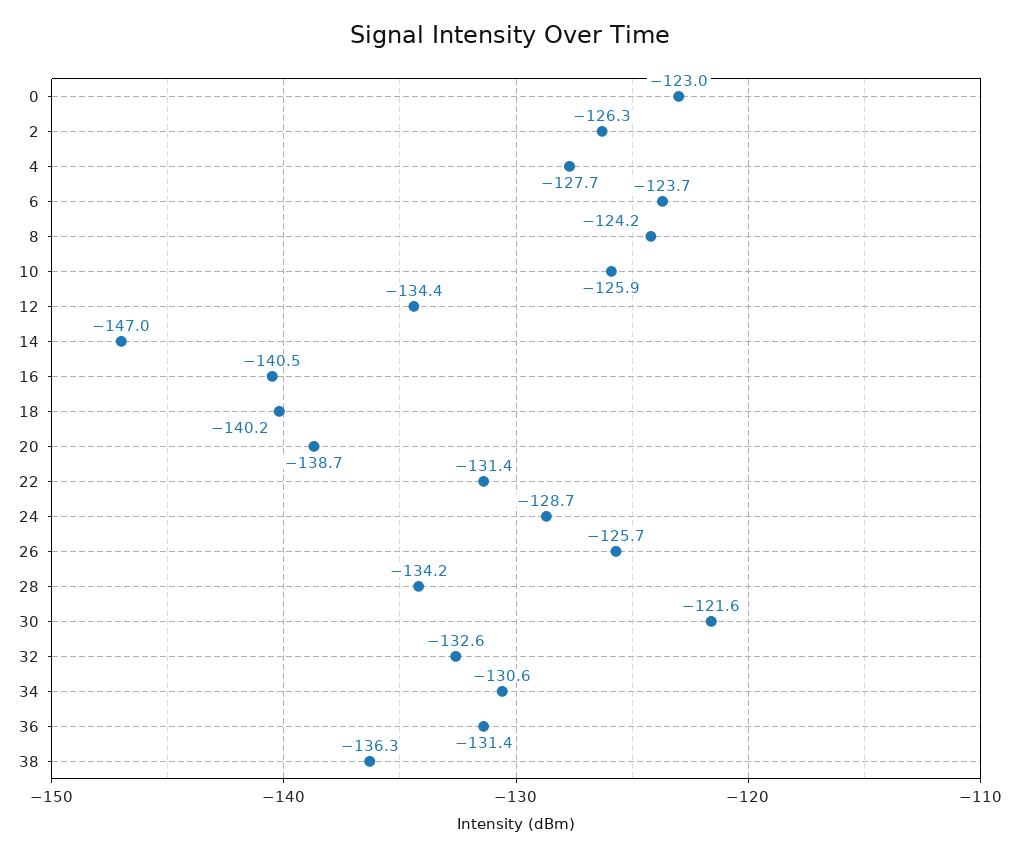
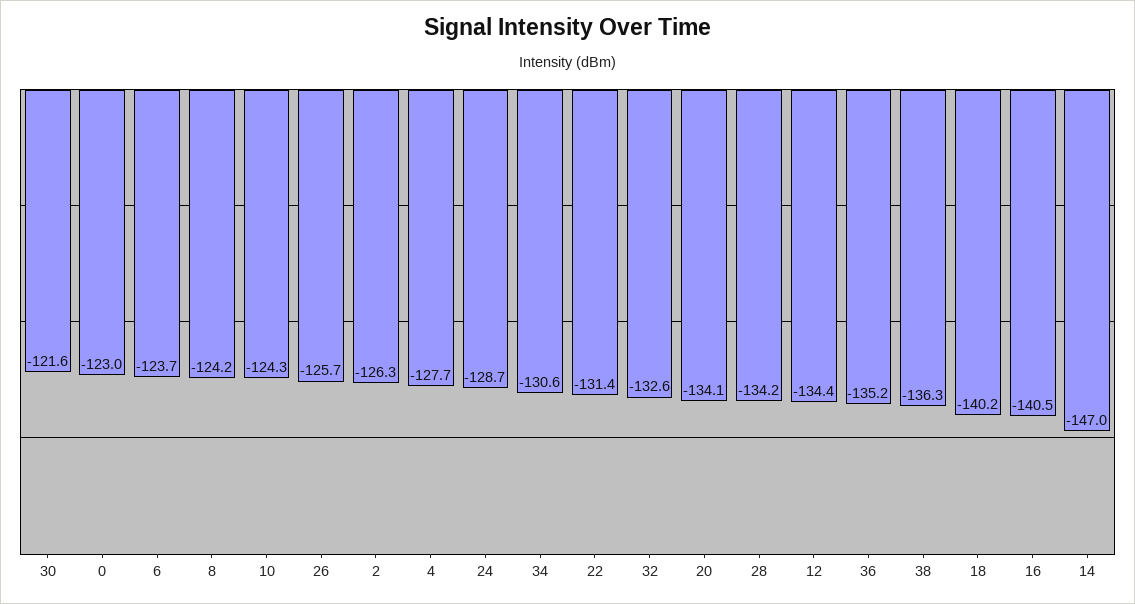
  {
    "0": -123,
    "2": -126.3,
    "4": -127.7,
    "6": -123.7,
    "8": -124.2,
-   "10": -125.9,
+   "10": -124.3,
    "12": -134.4,
    "14": -147,
    "16": -140.5,
    "18": -140.2,
-   "20": -138.7,
+   "20": -134.1,
    "22": -131.4,
    "24": -128.7,
    "26": -125.7,
    "28": -134.2,
    "30": -121.6,
    "32": -132.6,
    "34": -130.6,
-   "36": -131.4,
+   "36": -135.2,
    "38": -136.3
  }

